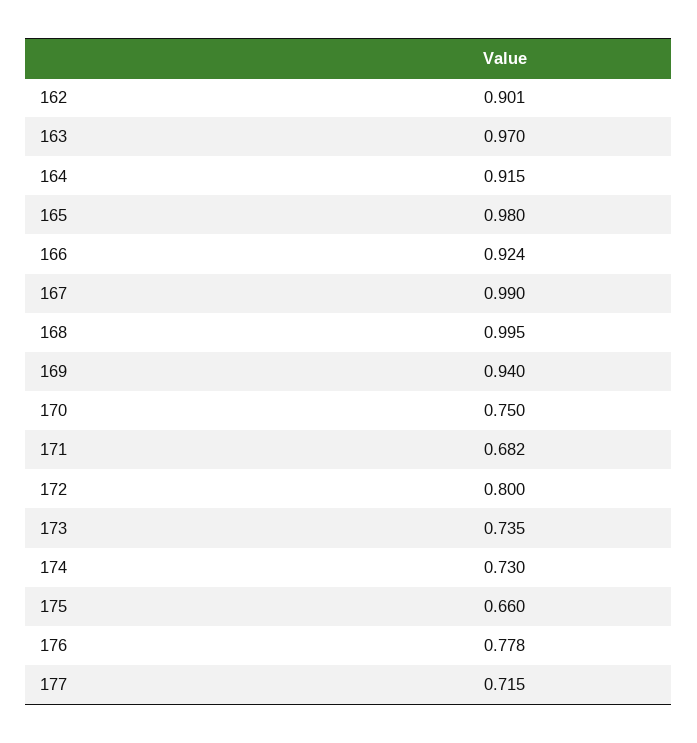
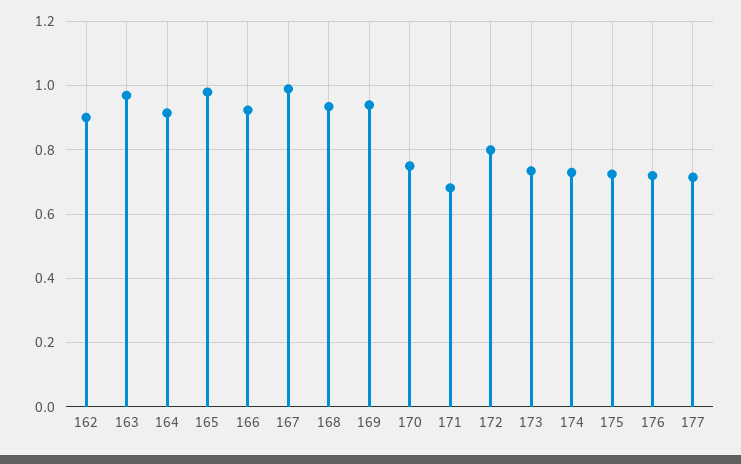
  {
    "162": 0.901,
    "163": 0.97,
    "164": 0.915,
    "165": 0.98,
    "166": 0.924,
    "167": 0.99,
-   "168": 0.995,
+   "168": 0.94,
    "169": 0.94,
    "170": 0.75,
    "171": 0.682,
    "172": 0.8,
    "173": 0.735,
    "174": 0.73,
-   "175": 0.66,
+   "175": 0.72,
-   "176": 0.778,
+   "176": 0.72,
    "177": 0.715
  }

